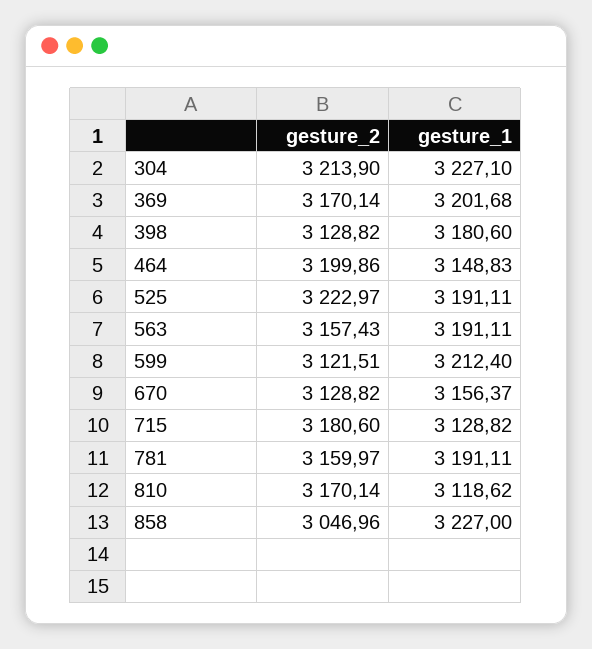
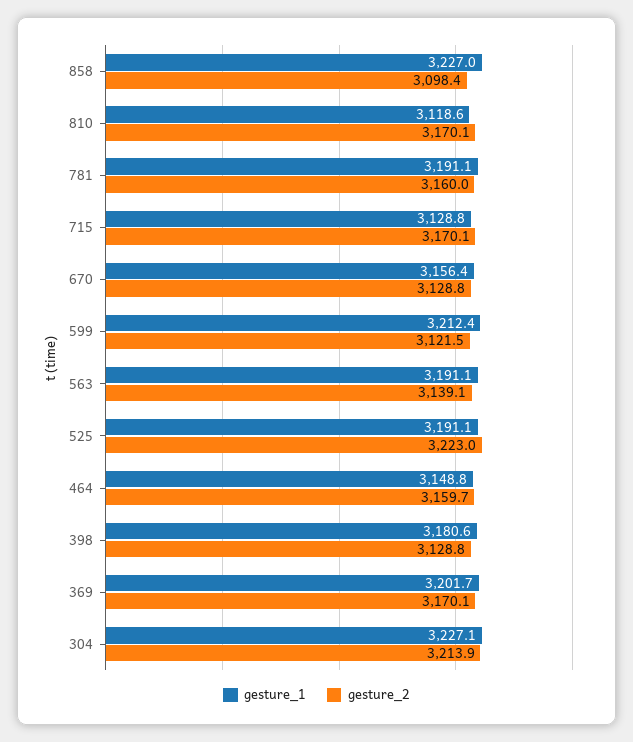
  {
    "gesture_2": {
      "304": 3213.9,
      "369": 3170.14,
      "398": 3128.82,
-     "464": 3199.86,
+     "464": 3159.7,
      "525": 3222.97,
-     "563": 3157.43,
+     "563": 3139.1,
      "599": 3121.51,
      "670": 3128.82,
-     "715": 3180.6,
+     "715": 3170.1,
      "781": 3159.97,
      "810": 3170.14,
-     "858": 3046.96
+     "858": 3098.4
    },
    "gesture_1": {
      "304": 3227.1,
      "369": 3201.68,
      "398": 3180.6,
      "464": 3148.83,
      "525": 3191.11,
      "563": 3191.11,
      "599": 3212.4,
      "670": 3156.37,
      "715": 3128.82,
      "781": 3191.11,
      "810": 3118.62,
      "858": 3227
    }
  }

